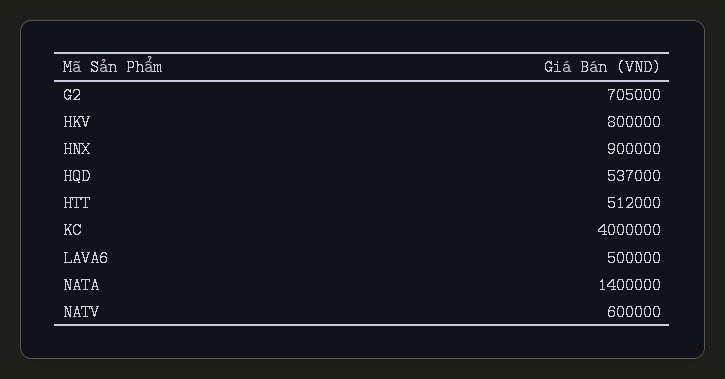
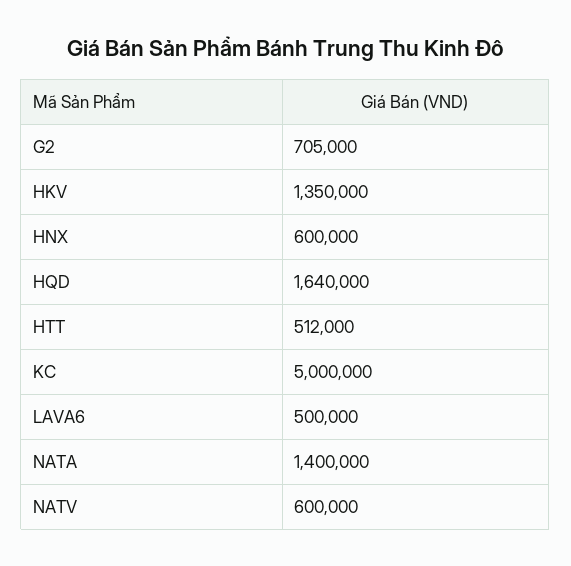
  {
    "G2": 705000,
-   "HKV": 800000,
+   "HKV": 1350000,
-   "HNX": 900000,
+   "HNX": 600000,
-   "HQD": 537000,
+   "HQD": 1640000,
    "HTT": 512000,
-   "KC": 4000000,
+   "KC": 5000000,
    "LAVA6": 500000,
    "NATA": 1400000,
    "NATV": 600000
  }

